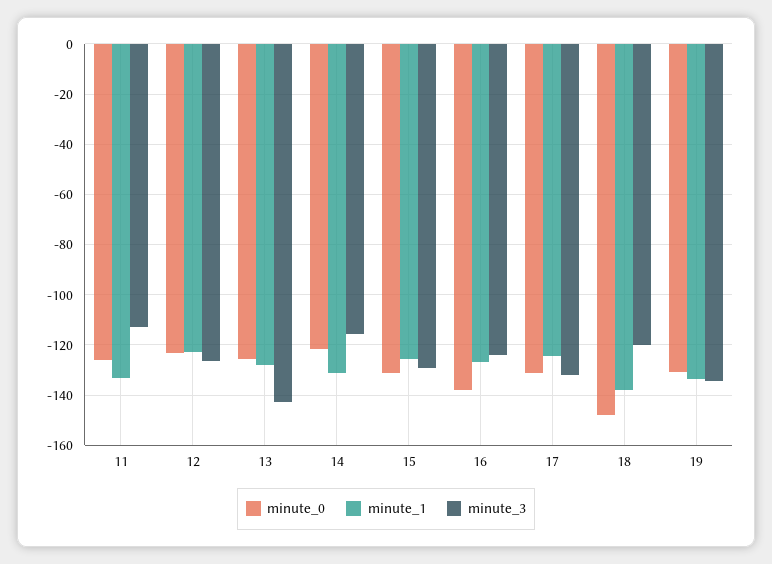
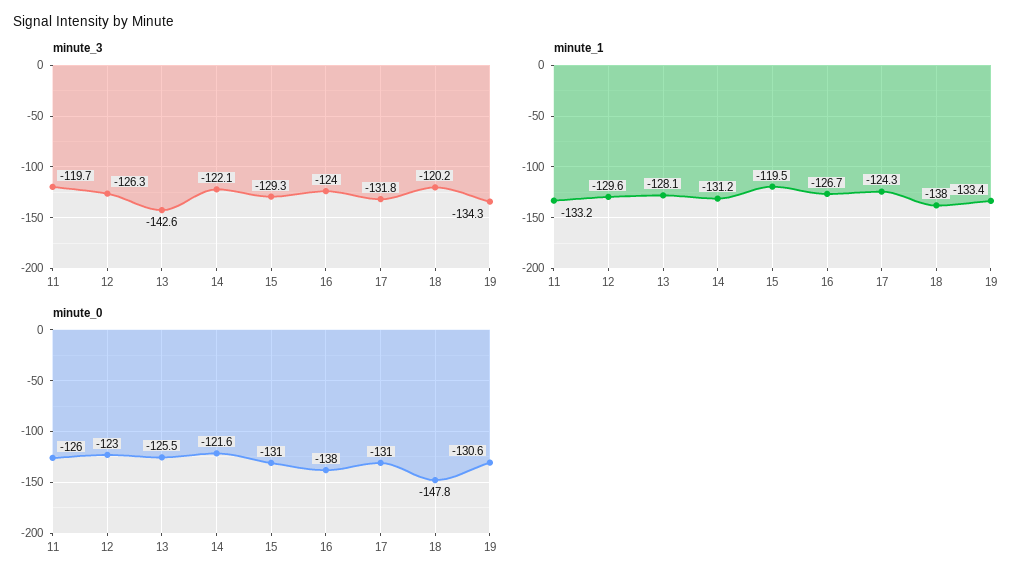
  {
    "minute_0": {
      "11": -126,
      "12": -123,
      "13": -125.5,
      "14": -121.6,
      "15": -131,
      "16": -138,
      "17": -131,
      "18": -147.8,
      "19": -130.6
    },
    "minute_1": {
      "11": -133.2,
-     "12": -122.5,
+     "12": -129.6,
      "13": -128.1,
      "14": -131.2,
-     "15": -125,
+     "15": -119.5,
      "16": -126.7,
      "17": -124.3,
      "18": -138,
      "19": -133.4
    },
    "minute_3": {
-     "11": -112.5,
+     "11": -119.7,
      "12": -126.3,
      "13": -142.6,
-     "14": -115,
+     "14": -122.1,
      "15": -129.3,
      "16": -124,
      "17": -131.8,
      "18": -120.2,
      "19": -134.3
    }
  }

